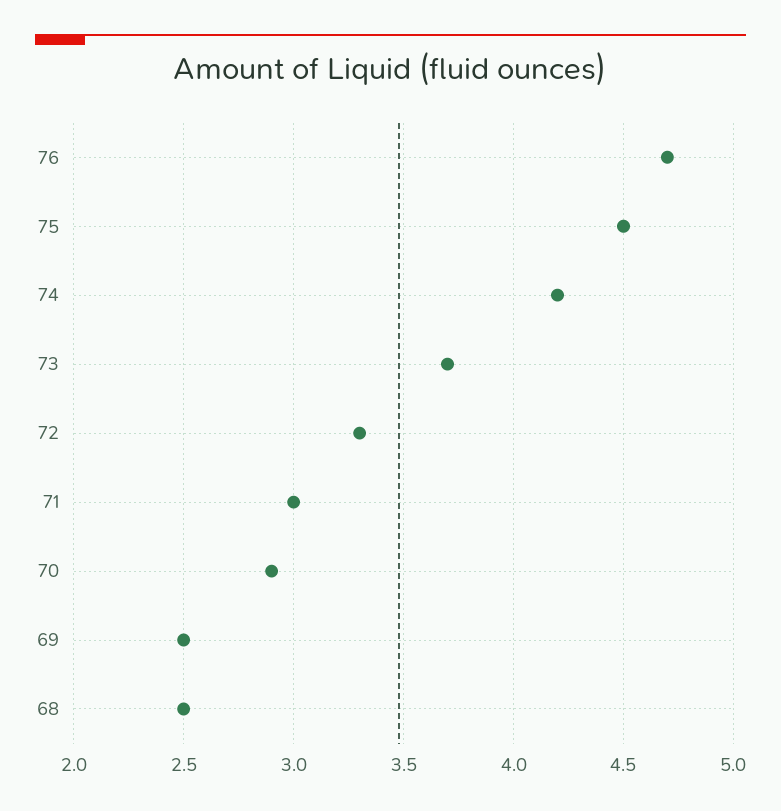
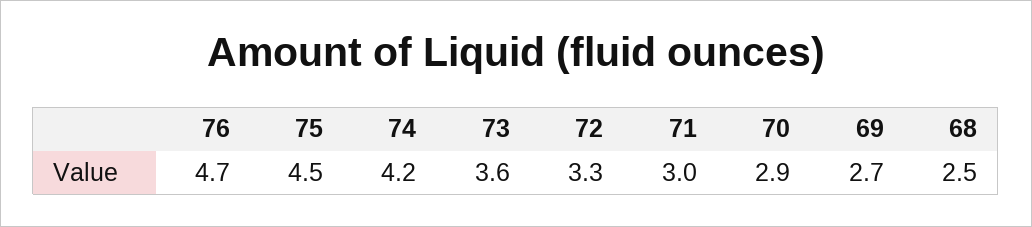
  {
    "76": 4.7,
    "75": 4.5,
    "74": 4.2,
-   "73": 3.7,
+   "73": 3.6,
    "72": 3.3,
    "71": 3,
    "70": 2.9,
-   "69": 2.5,
+   "69": 2.7,
    "68": 2.5
  }

